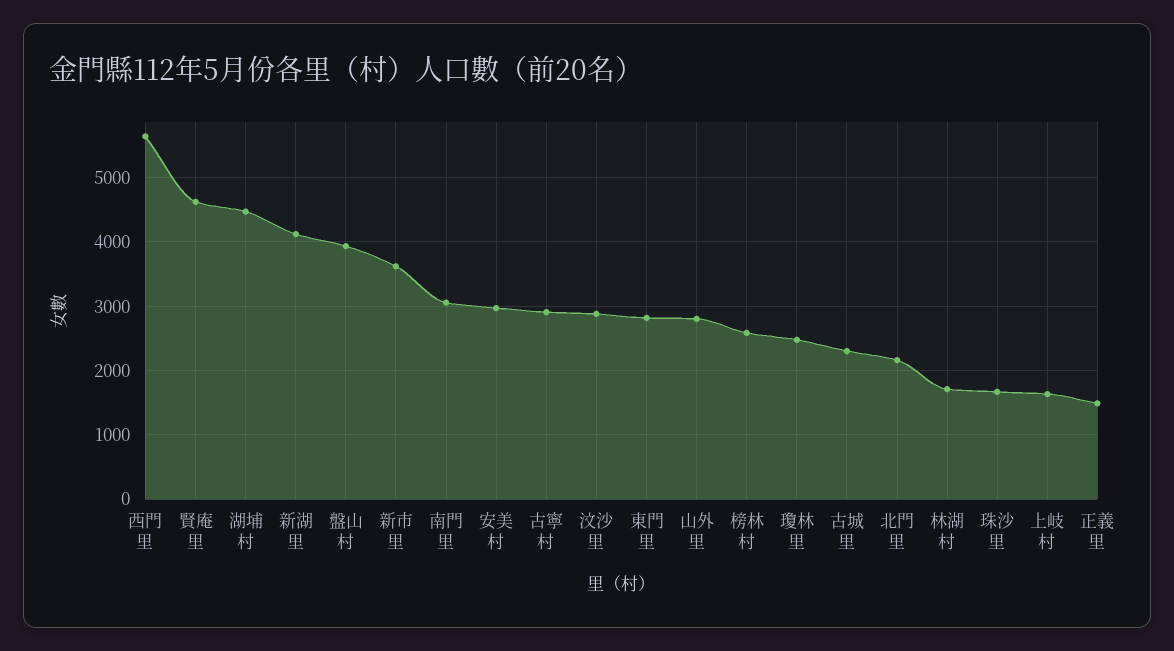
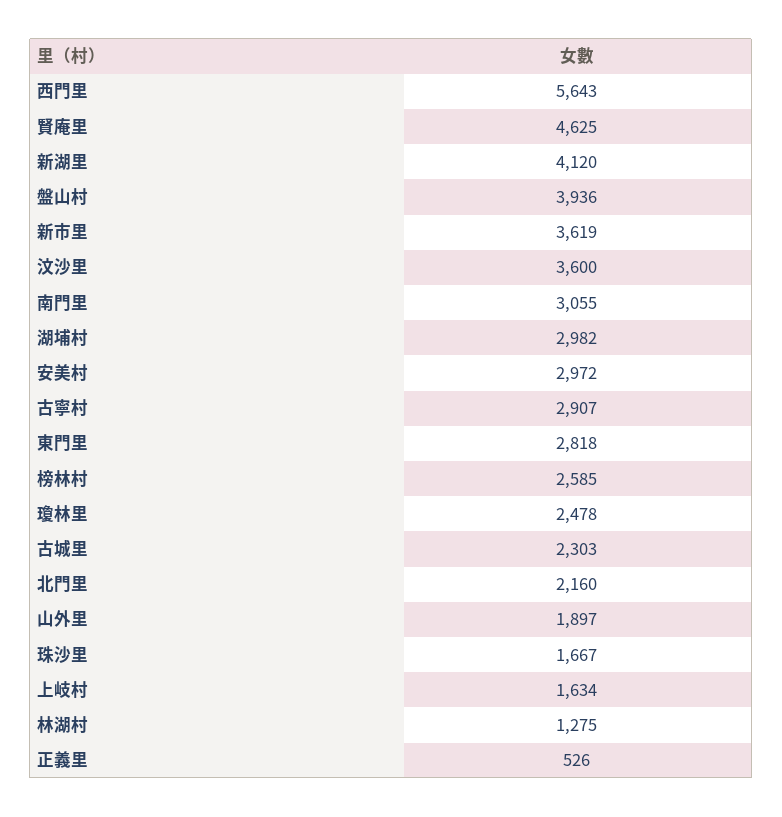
  {
    "西門里": 5643,
    "賢庵里": 4625,
-   "湖埔村": 4500,
+   "湖埔村": 2982,
    "新湖里": 4120,
    "盤山村": 3936,
    "新市里": 3619,
    "南門里": 3055,
    "安美村": 2972,
    "古寧村": 2907,
-   "汶沙里": 2900,
+   "汶沙里": 3600,
    "東門里": 2818,
-   "山外里": 2800,
+   "山外里": 1897,
    "榜林村": 2585,
    "瓊林里": 2478,
    "古城里": 2303,
    "北門里": 2160,
-   "林湖村": 1700,
+   "林湖村": 1275,
    "珠沙里": 1667,
    "上岐村": 1634,
-   "正義里": 1500
+   "正義里": 526
  }

